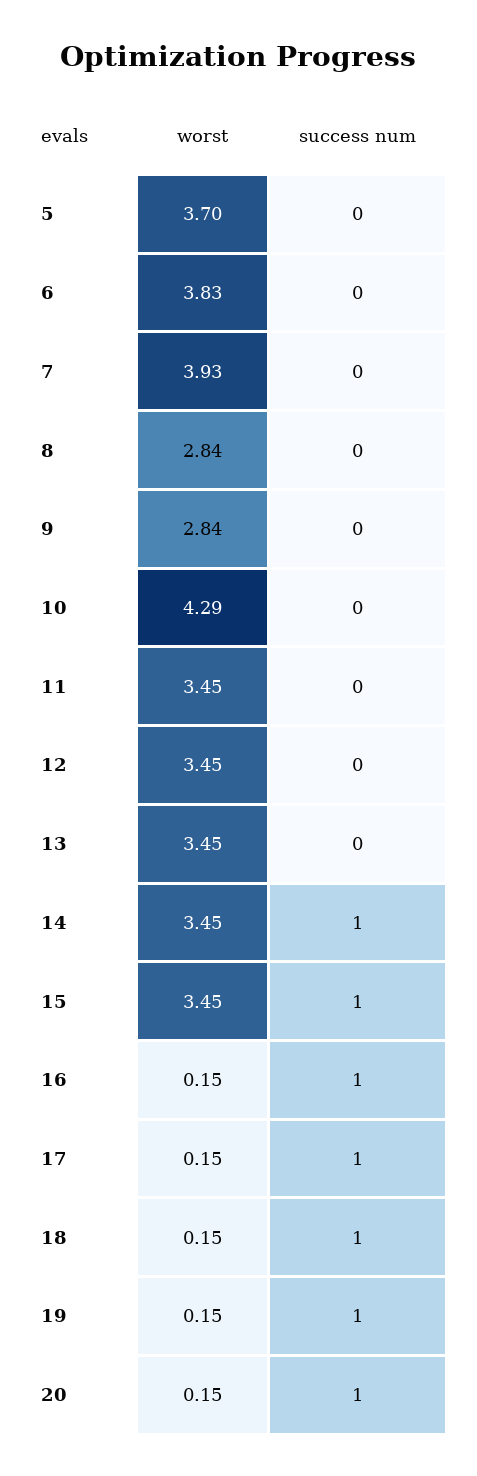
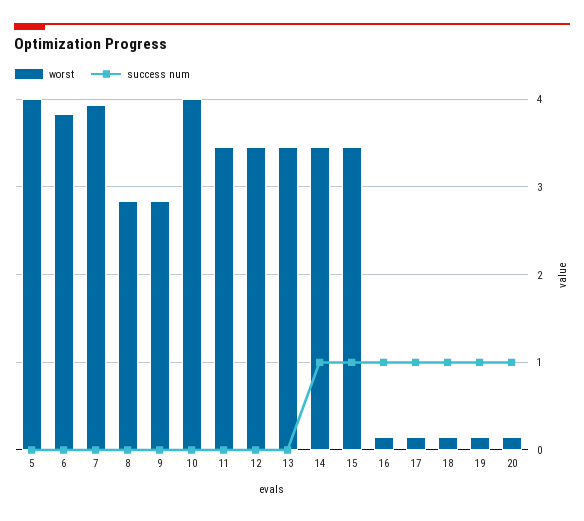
  {
    "worst": {
-     "5": 3.7,
+     "5": 4,
      "6": 3.83,
      "7": 3.93,
      "8": 2.84,
      "9": 2.84,
-     "10": 4.29,
+     "10": 4,
      "11": 3.45,
      "12": 3.45,
      "13": 3.45,
      "14": 3.45,
      "15": 3.45,
      "16": 0.15,
      "17": 0.15,
      "18": 0.15,
      "19": 0.15,
      "20": 0.15
    },
    "success num": {
      "5": 0,
      "6": 0,
      "7": 0,
      "8": 0,
      "9": 0,
      "10": 0,
      "11": 0,
      "12": 0,
      "13": 0,
      "14": 1,
      "15": 1,
      "16": 1,
      "17": 1,
      "18": 1,
      "19": 1,
      "20": 1
    }
  }

